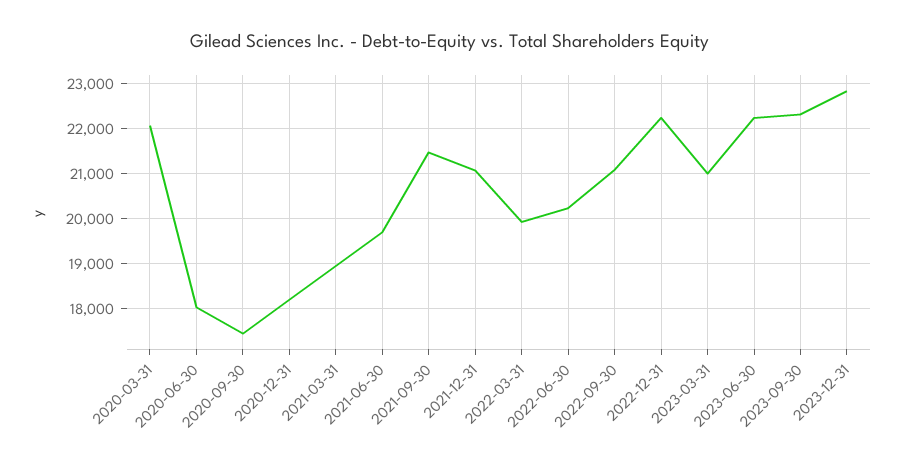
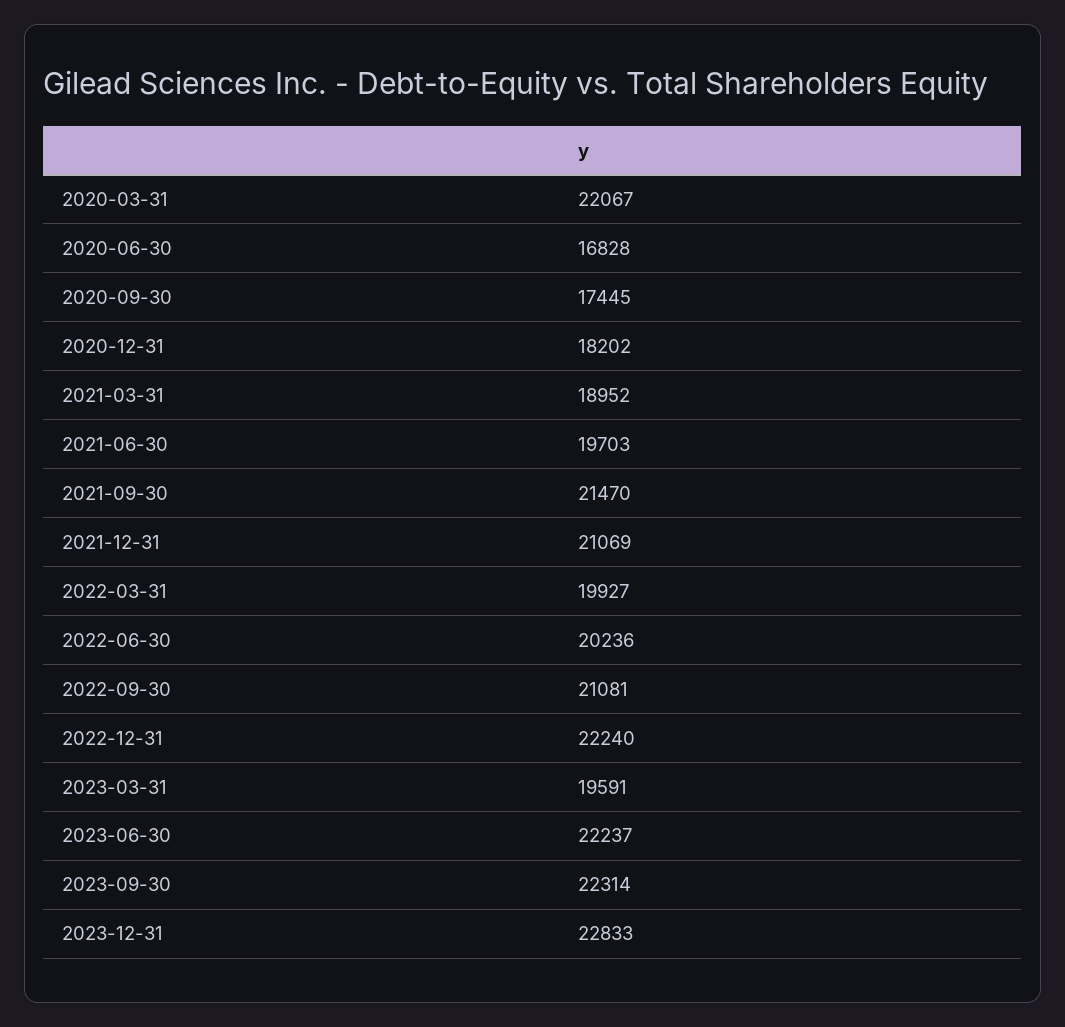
  {
    "2020-03-31": 22067,
-   "2020-06-30": 18000,
+   "2020-06-30": 16828,
    "2020-09-30": 17445,
    "2020-12-31": 18202,
    "2021-03-31": 18952,
    "2021-06-30": 19703,
    "2021-09-30": 21470,
    "2021-12-31": 21069,
    "2022-03-31": 19927,
    "2022-06-30": 20236,
    "2022-09-30": 21081,
    "2022-12-31": 22240,
-   "2023-03-31": 21000,
+   "2023-03-31": 19591,
    "2023-06-30": 22237,
    "2023-09-30": 22314,
    "2023-12-31": 22833
  }

